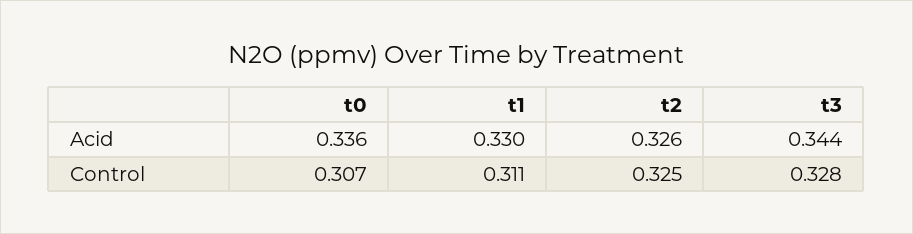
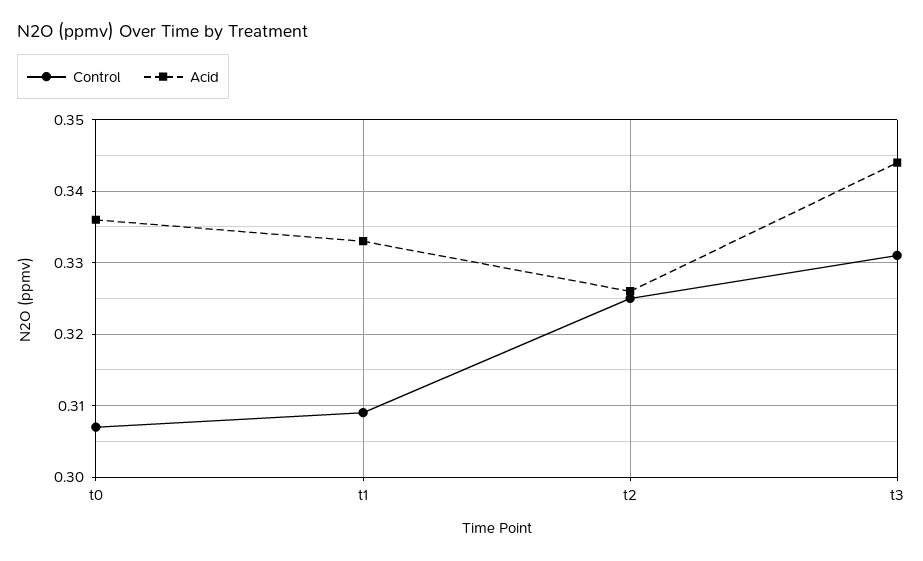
  {
    "Acid": {
      "t0": 0.336,
-     "t1": 0.33,
+     "t1": 0.333,
      "t2": 0.326,
      "t3": 0.344
    },
    "Control": {
      "t0": 0.307,
-     "t1": 0.311,
+     "t1": 0.309,
      "t2": 0.325,
-     "t3": 0.328
+     "t3": 0.331
    }
  }

